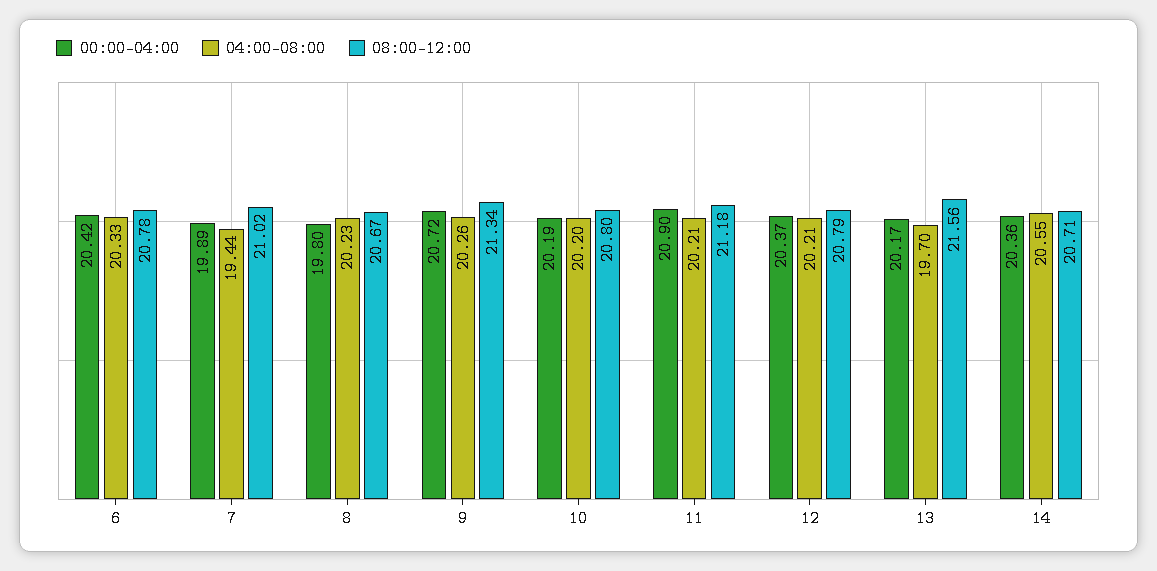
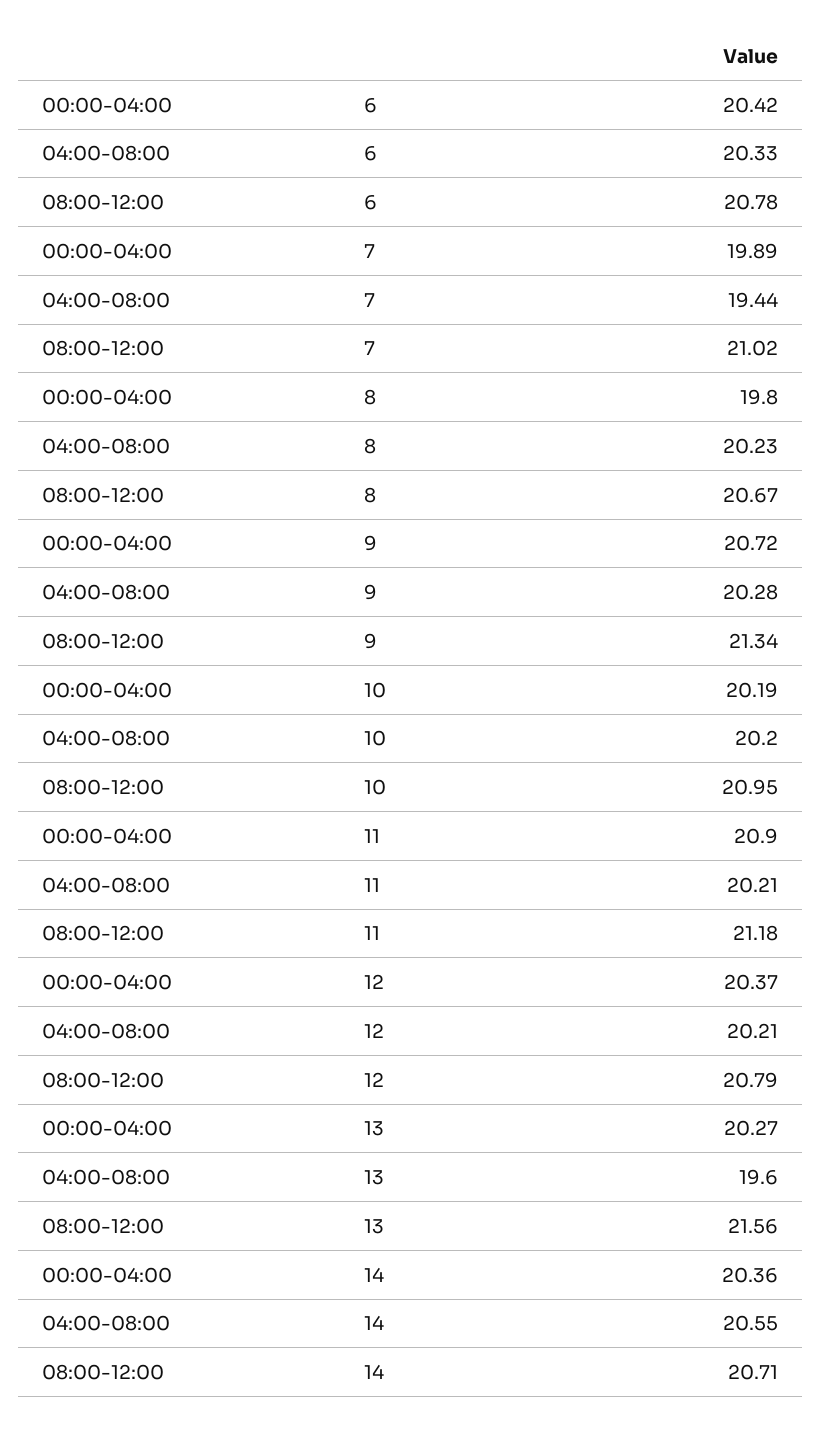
  {
    "00:00-04:00": {
      "6": 20.42,
      "7": 19.89,
      "8": 19.8,
      "9": 20.72,
      "10": 20.19,
      "11": 20.9,
      "12": 20.37,
-     "13": 20.17,
+     "13": 20.27,
      "14": 20.36
    },
    "04:00-08:00": {
      "6": 20.33,
      "7": 19.44,
      "8": 20.23,
-     "9": 20.26,
+     "9": 20.28,
      "10": 20.2,
      "11": 20.21,
      "12": 20.21,
-     "13": 19.7,
+     "13": 19.6,
      "14": 20.55
    },
    "08:00-12:00": {
      "6": 20.78,
      "7": 21.02,
      "8": 20.67,
      "9": 21.34,
-     "10": 20.8,
+     "10": 20.95,
      "11": 21.18,
      "12": 20.79,
      "13": 21.56,
      "14": 20.71
    }
  }

